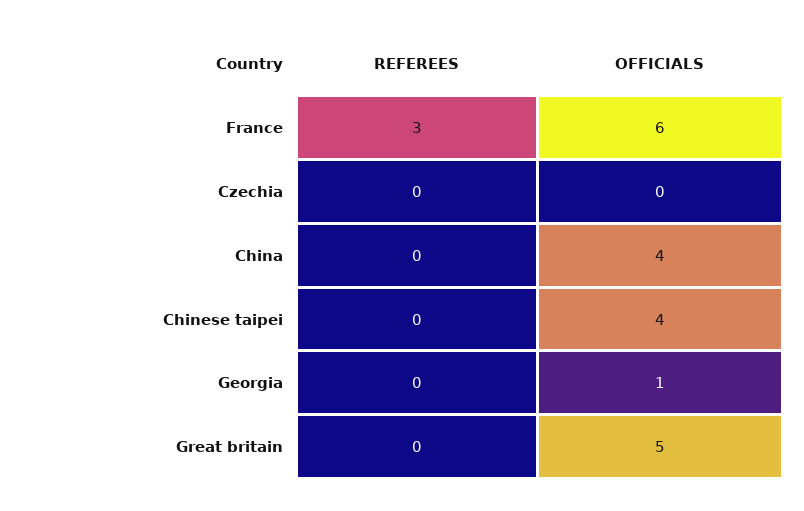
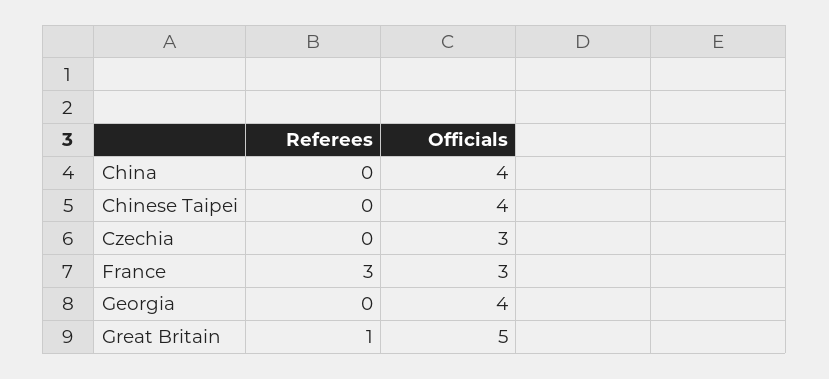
  {
    "REFEREES": {
      "France": 3,
      "Czechia": 0,
      "China": 0,
      "Chinese taipei": 0,
      "Georgia": 0,
-     "Great britain": 0
+     "Great britain": 1
    },
    "OFFICIALS": {
-     "France": 6,
+     "France": 3,
-     "Czechia": 0,
+     "Czechia": 3,
      "China": 4,
      "Chinese taipei": 4,
-     "Georgia": 1,
+     "Georgia": 4,
      "Great britain": 5
    }
  }

